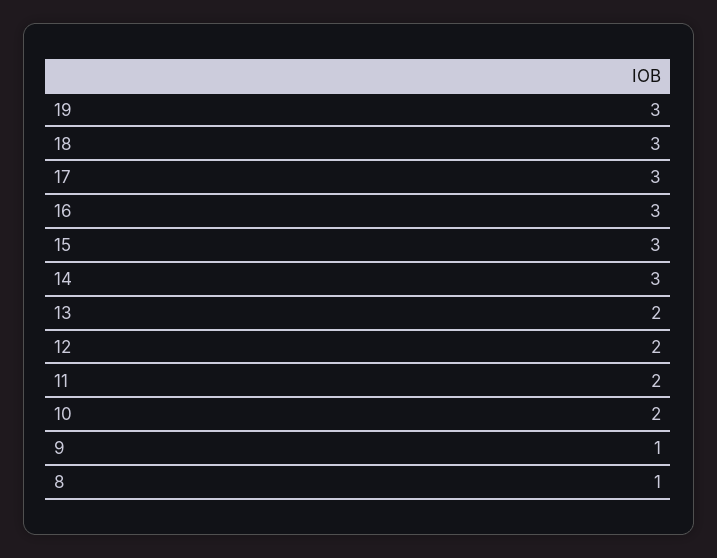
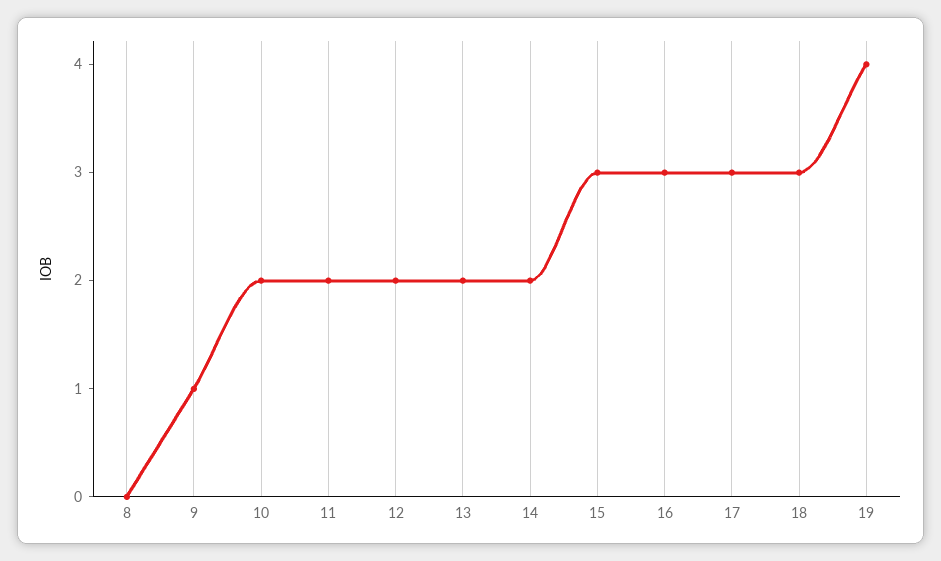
  {
-   "19": 3,
+   "19": 4,
    "18": 3,
    "17": 3,
    "16": 3,
    "15": 3,
-   "14": 3,
+   "14": 2,
    "13": 2,
    "12": 2,
    "11": 2,
    "10": 2,
    "9": 1,
-   "8": 1
+   "8": 0
  }

